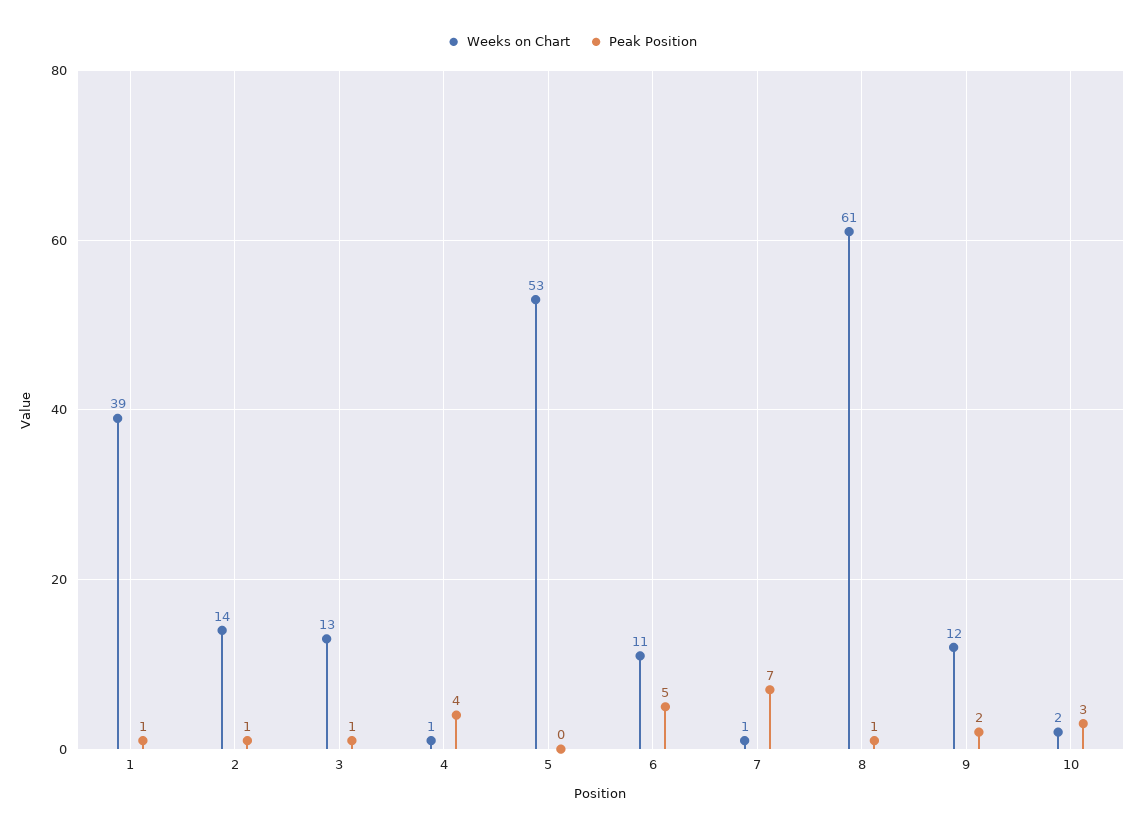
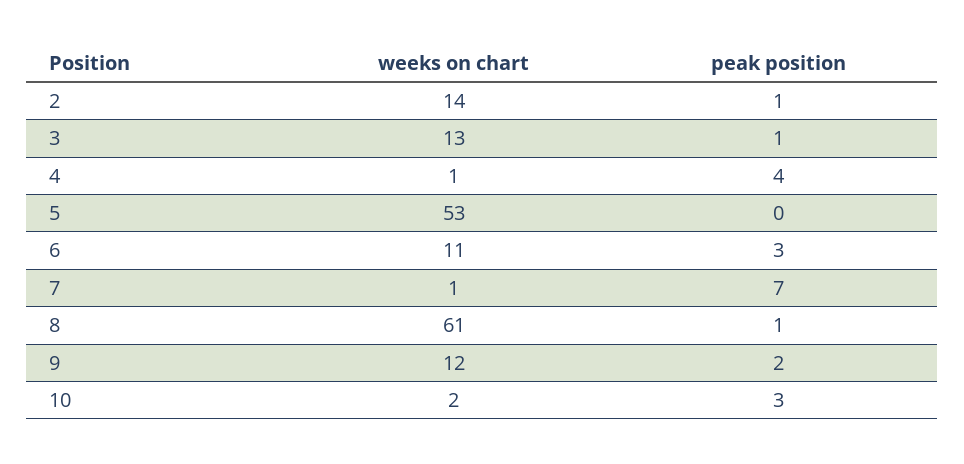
  {
    "Weeks on Chart": {
-     "1": 39,
      "2": 14,
      "3": 13,
      "4": 1,
      "5": 53,
      "6": 11,
      "7": 1,
      "8": 61,
      "9": 12,
      "10": 2
    },
    "Peak Position": {
-     "1": 1,
      "2": 1,
      "3": 1,
      "4": 4,
      "5": 0,
-     "6": 5,
+     "6": 3,
      "7": 7,
      "8": 1,
      "9": 2,
      "10": 3
    }
  }

